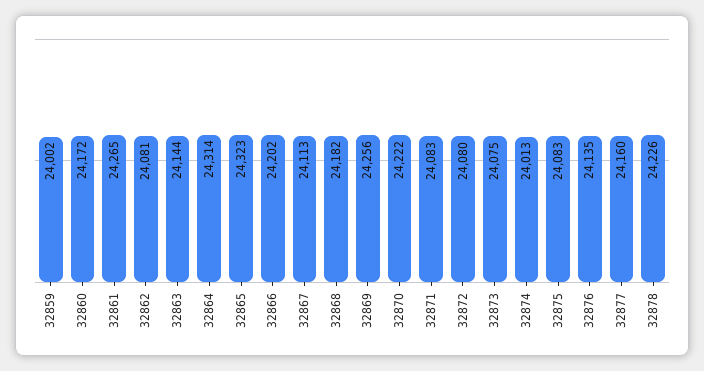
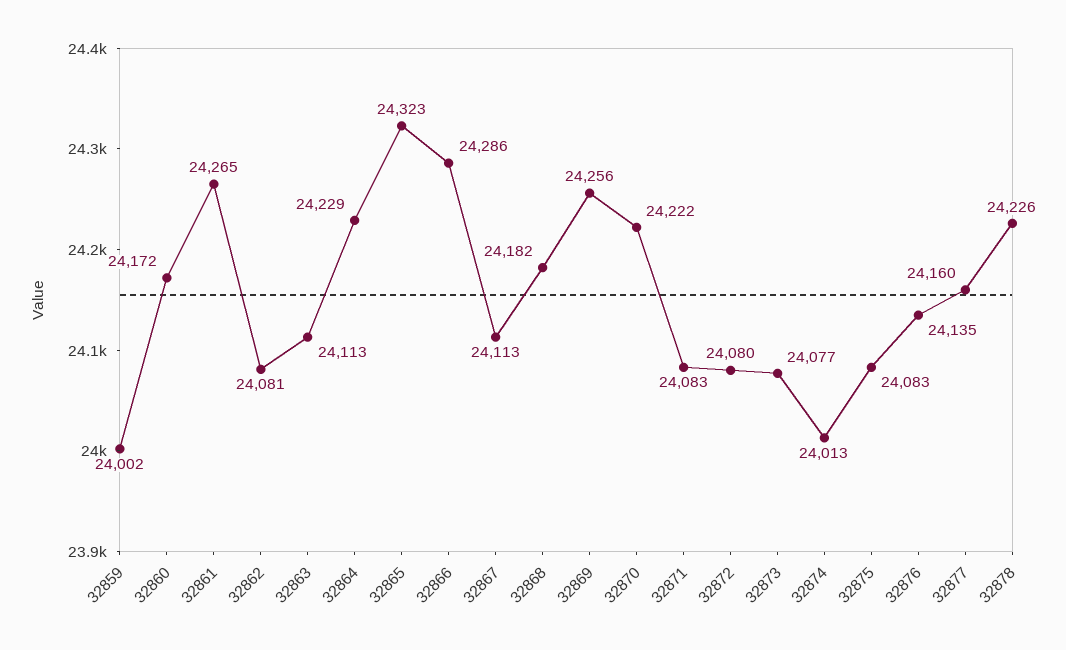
  {
    "32859": 24002,
    "32860": 24172,
    "32861": 24265,
    "32862": 24081,
-   "32863": 24144,
+   "32863": 24113,
-   "32864": 24314,
+   "32864": 24229,
    "32865": 24323,
-   "32866": 24202,
+   "32866": 24286,
    "32867": 24113,
    "32868": 24182,
    "32869": 24256,
    "32870": 24222,
    "32871": 24083,
    "32872": 24080,
-   "32873": 24075,
+   "32873": 24077,
    "32874": 24013,
    "32875": 24083,
    "32876": 24135,
    "32877": 24160,
    "32878": 24226
  }

